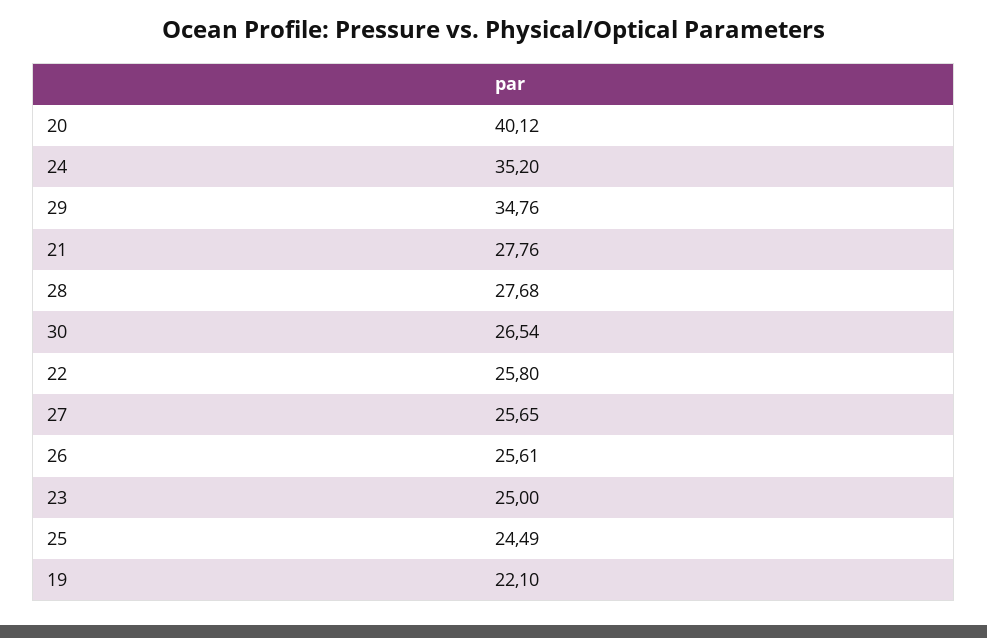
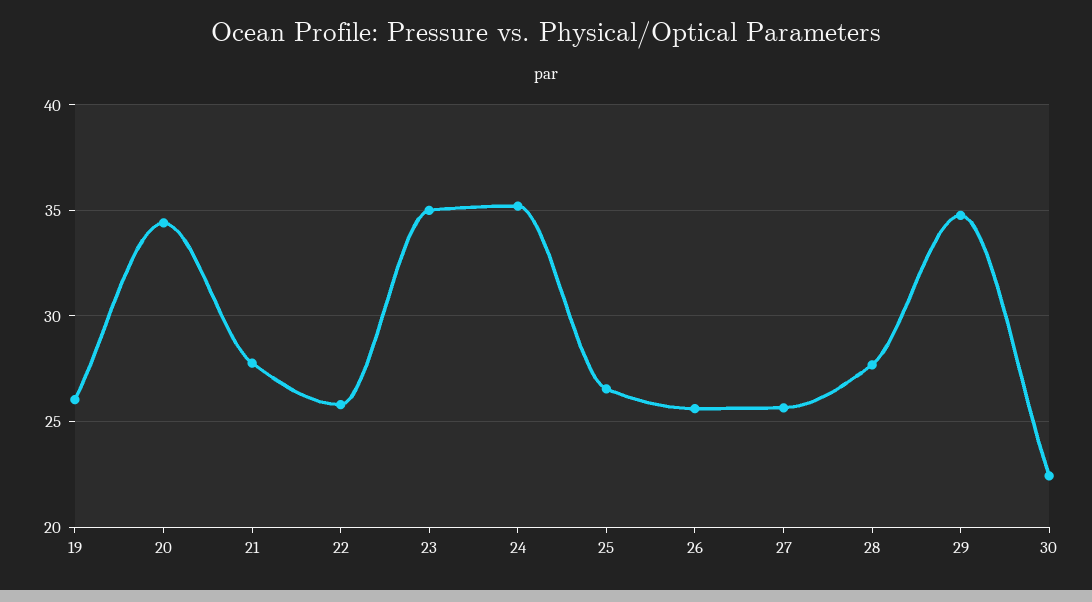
  {
-   "20": 40.12,
+   "20": 34.5,
    "24": 35.2,
    "29": 34.76,
    "21": 27.76,
    "28": 27.68,
-   "30": 26.54,
+   "30": 22.5,
    "22": 25.8,
    "27": 25.65,
    "26": 25.61,
-   "23": 25,
+   "23": 35,
-   "25": 24.49,
+   "25": 26.5,
-   "19": 22.1
+   "19": 26
  }

